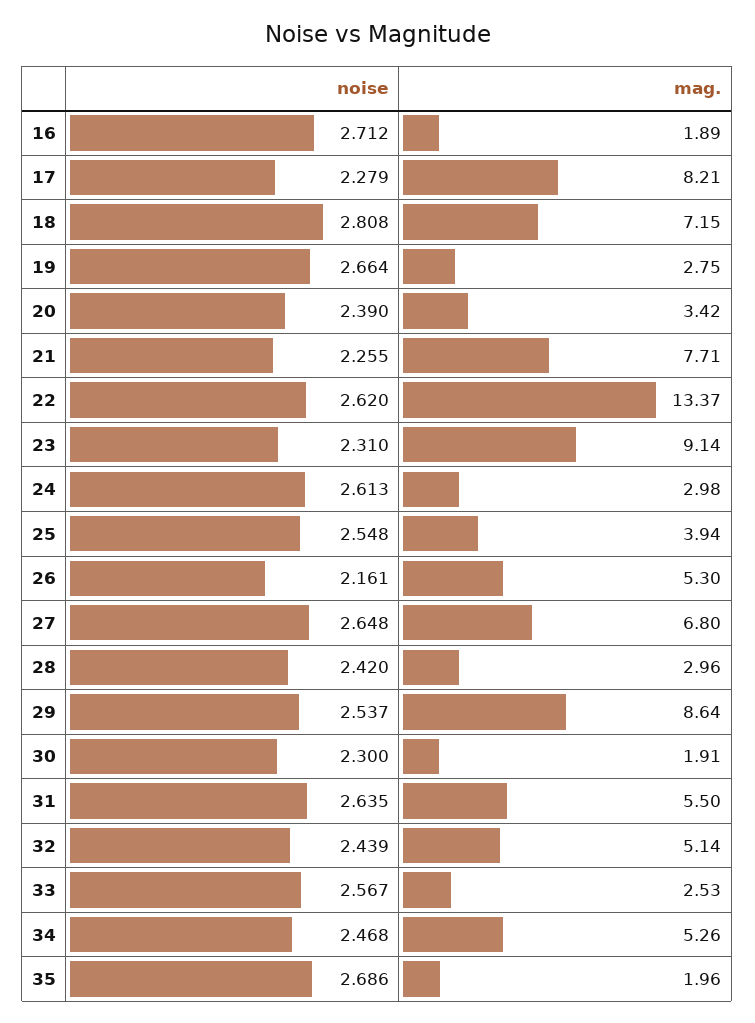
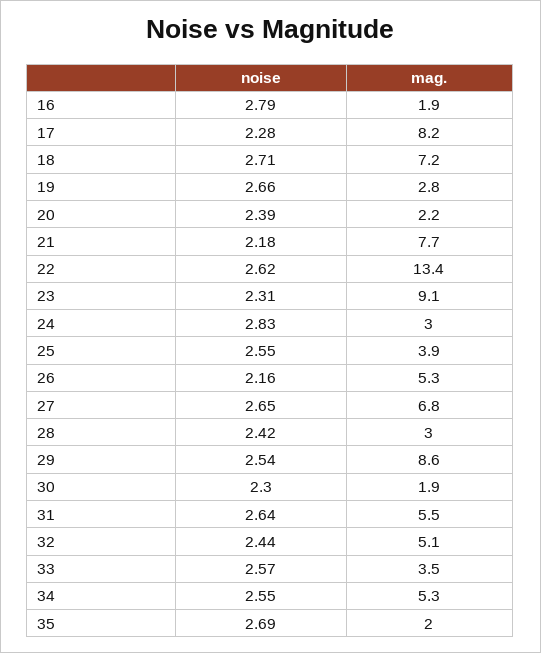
  {
    "noise": {
-     "16": 2.712,
+     "16": 2.79,
      "17": 2.279,
-     "18": 2.808,
+     "18": 2.71,
      "19": 2.664,
      "20": 2.39,
-     "21": 2.255,
+     "21": 2.18,
      "22": 2.62,
      "23": 2.31,
-     "24": 2.613,
+     "24": 2.83,
      "25": 2.548,
      "26": 2.161,
      "27": 2.648,
      "28": 2.42,
      "29": 2.537,
      "30": 2.3,
      "31": 2.635,
      "32": 2.439,
      "33": 2.567,
-     "34": 2.468,
+     "34": 2.55,
      "35": 2.686
    },
    "mag.": {
      "16": 1.89,
      "17": 8.21,
      "18": 7.15,
      "19": 2.75,
-     "20": 3.42,
+     "20": 2.2,
      "21": 7.71,
      "22": 13.37,
      "23": 9.14,
      "24": 2.98,
      "25": 3.94,
      "26": 5.3,
      "27": 6.8,
      "28": 2.96,
      "29": 8.64,
      "30": 1.91,
      "31": 5.5,
      "32": 5.14,
-     "33": 2.53,
+     "33": 3.5,
      "34": 5.26,
      "35": 1.96
    }
  }

